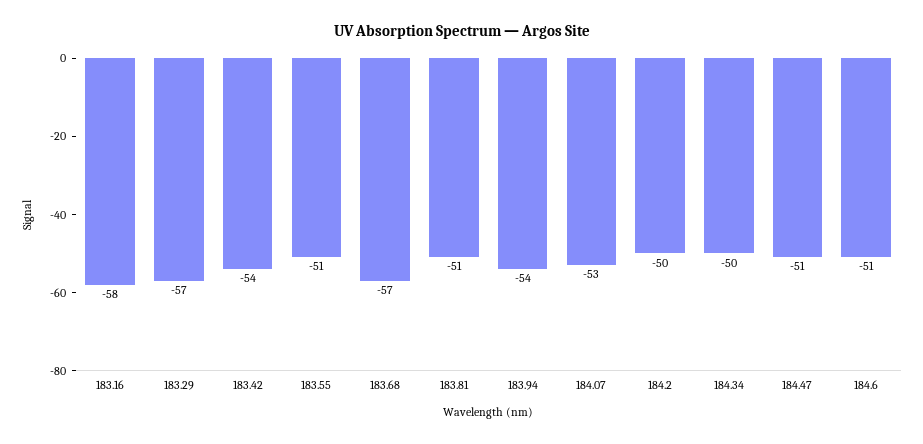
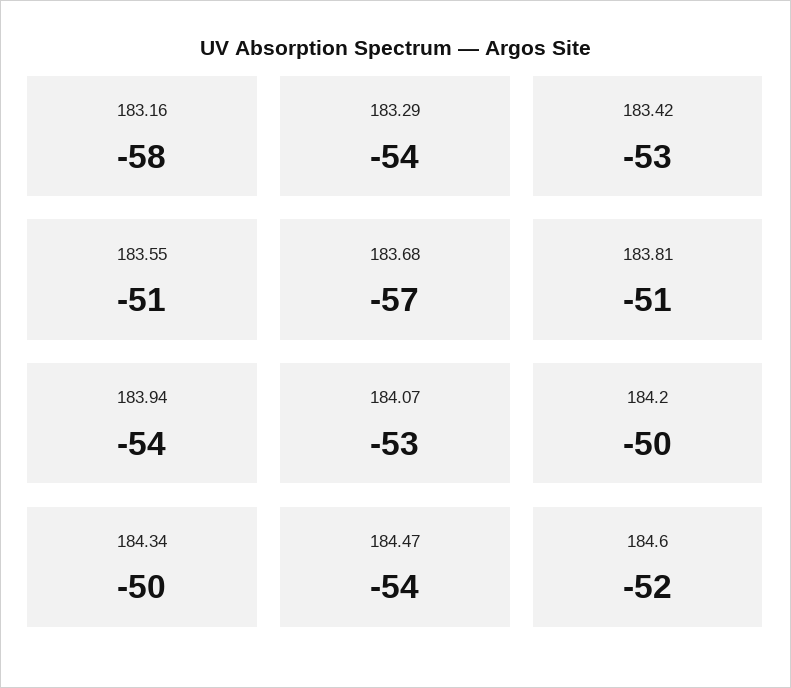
  {
    "183.16": -58,
-   "183.29": -57,
+   "183.29": -54,
-   "183.42": -54,
+   "183.42": -53,
    "183.55": -51,
    "183.68": -57,
    "183.81": -51,
    "183.94": -54,
    "184.07": -53,
    "184.2": -50,
    "184.34": -50,
-   "184.47": -51,
+   "184.47": -54,
-   "184.6": -51
+   "184.6": -52
  }

